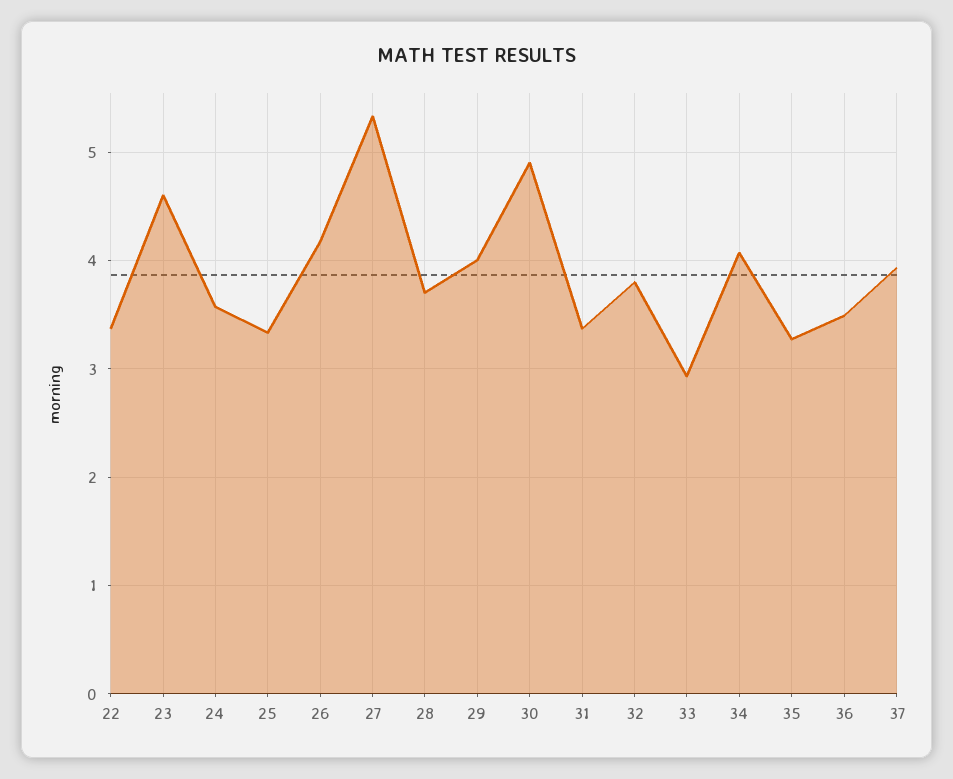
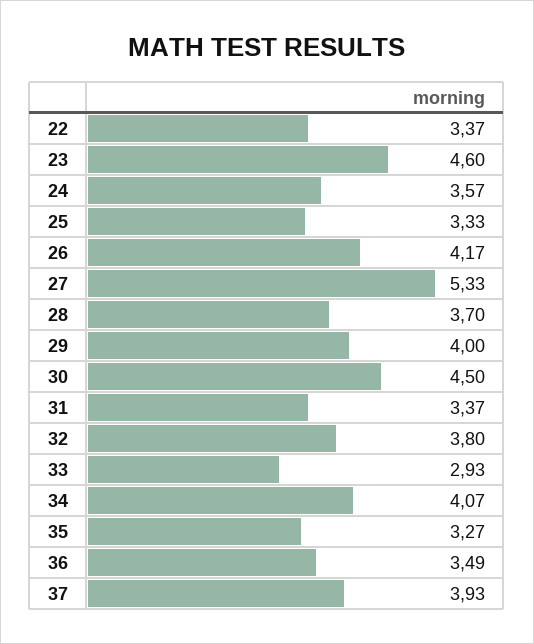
  {
    "22": 3.37,
    "23": 4.6,
    "24": 3.57,
    "25": 3.33,
    "26": 4.17,
    "27": 5.33,
    "28": 3.7,
    "29": 4,
-   "30": 4.9,
+   "30": 4.5,
    "31": 3.37,
    "32": 3.8,
    "33": 2.93,
    "34": 4.07,
    "35": 3.27,
    "36": 3.49,
    "37": 3.93
  }

